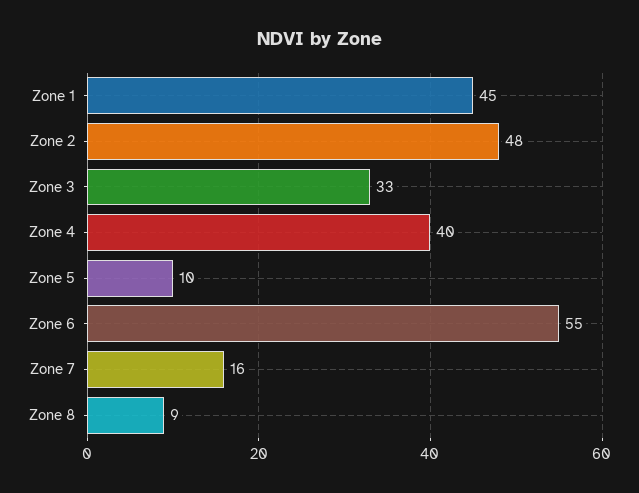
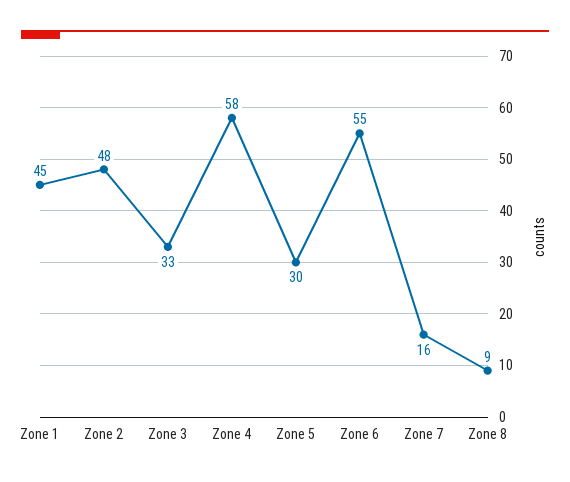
  {
    "Zone 1": 45,
    "Zone 2": 48,
    "Zone 3": 33,
-   "Zone 4": 40,
+   "Zone 4": 58,
-   "Zone 5": 10,
+   "Zone 5": 30,
    "Zone 6": 55,
    "Zone 7": 16,
    "Zone 8": 9
  }

